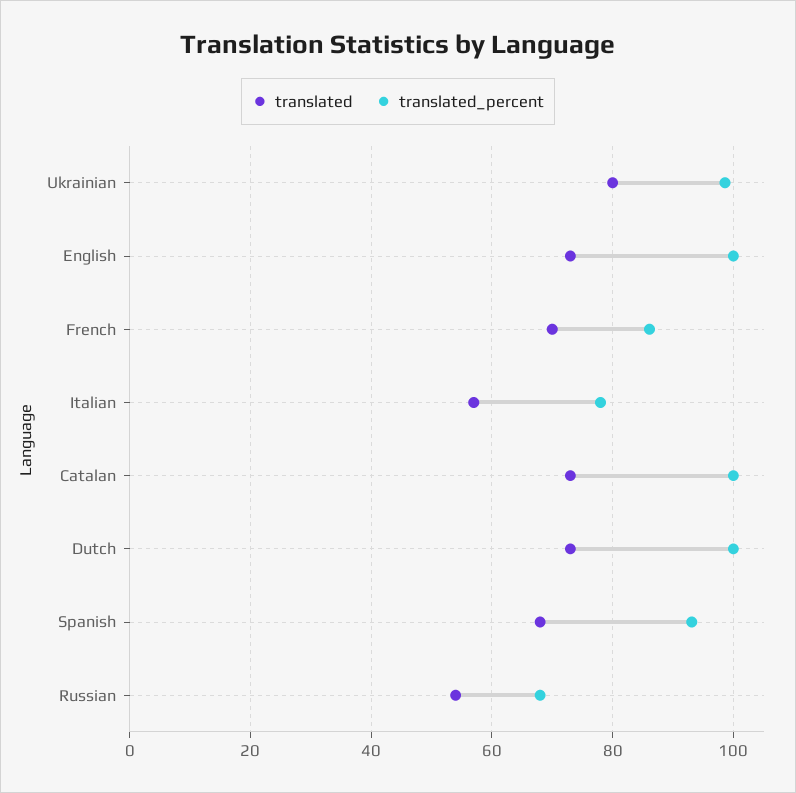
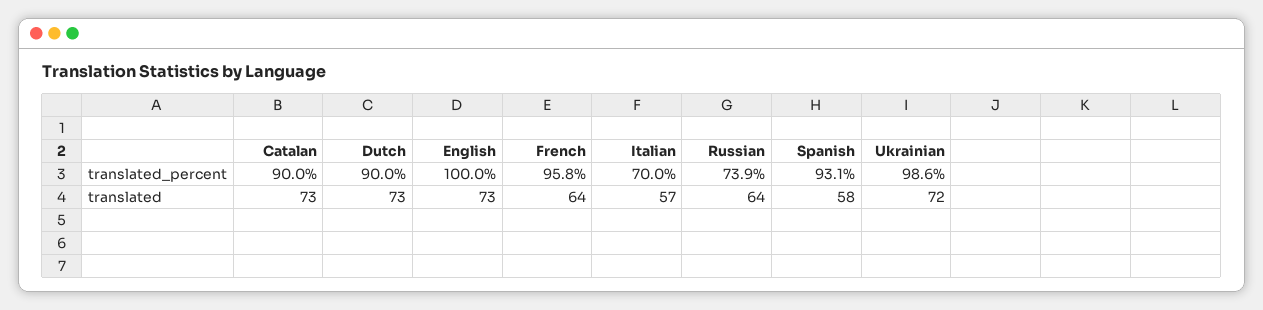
  {
    "translated": {
-     "Ukrainian": 80,
+     "Ukrainian": 72,
      "English": 73,
-     "French": 70,
+     "French": 64,
      "Italian": 57,
      "Catalan": 73,
      "Dutch": 73,
-     "Spanish": 68,
+     "Spanish": 58,
-     "Russian": 54
+     "Russian": 64
    },
    "translated_percent": {
      "Ukrainian": 98.6,
      "English": 100,
-     "French": 86,
+     "French": 95.8,
-     "Italian": 78,
+     "Italian": 70,
-     "Catalan": 100,
+     "Catalan": 90,
-     "Dutch": 100,
+     "Dutch": 90,
      "Spanish": 93.1,
-     "Russian": 68
+     "Russian": 73.9
    }
  }

